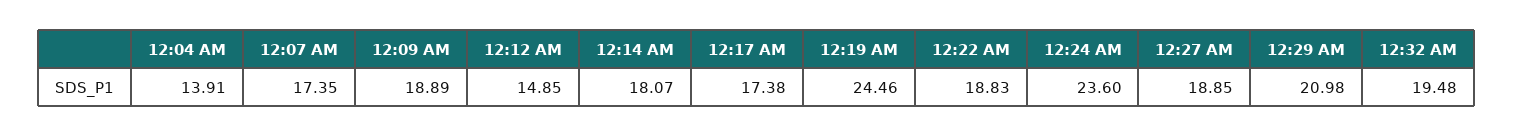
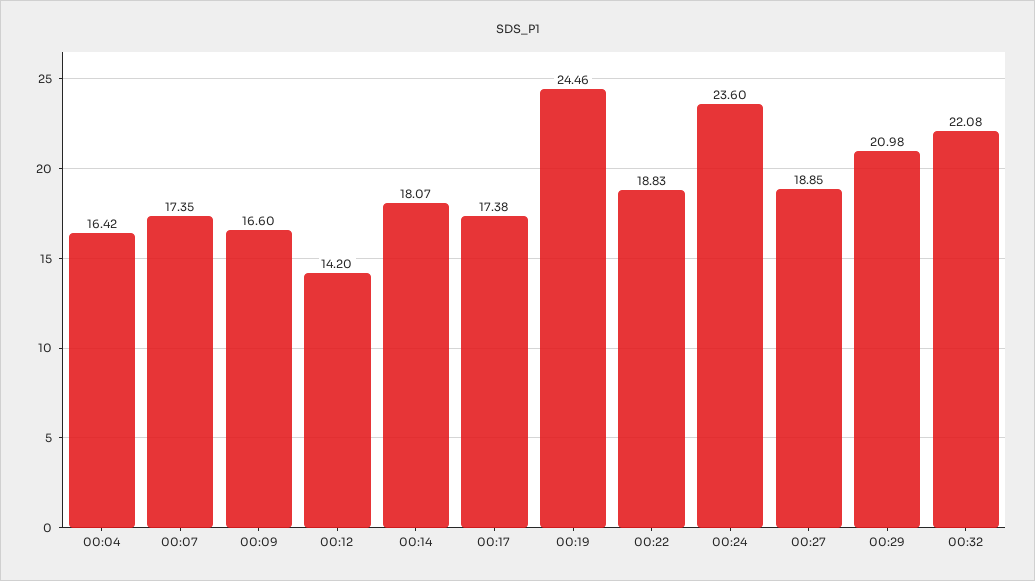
  {
-   "12:04 AM": 13.91,
+   "12:04 AM": 16.42,
    "12:07 AM": 17.35,
-   "12:09 AM": 18.89,
+   "12:09 AM": 16.6,
-   "12:12 AM": 14.85,
+   "12:12 AM": 14.2,
    "12:14 AM": 18.07,
    "12:17 AM": 17.38,
    "12:19 AM": 24.46,
    "12:22 AM": 18.83,
    "12:24 AM": 23.6,
    "12:27 AM": 18.85,
    "12:29 AM": 20.98,
-   "12:32 AM": 19.48
+   "12:32 AM": 22.08
  }

